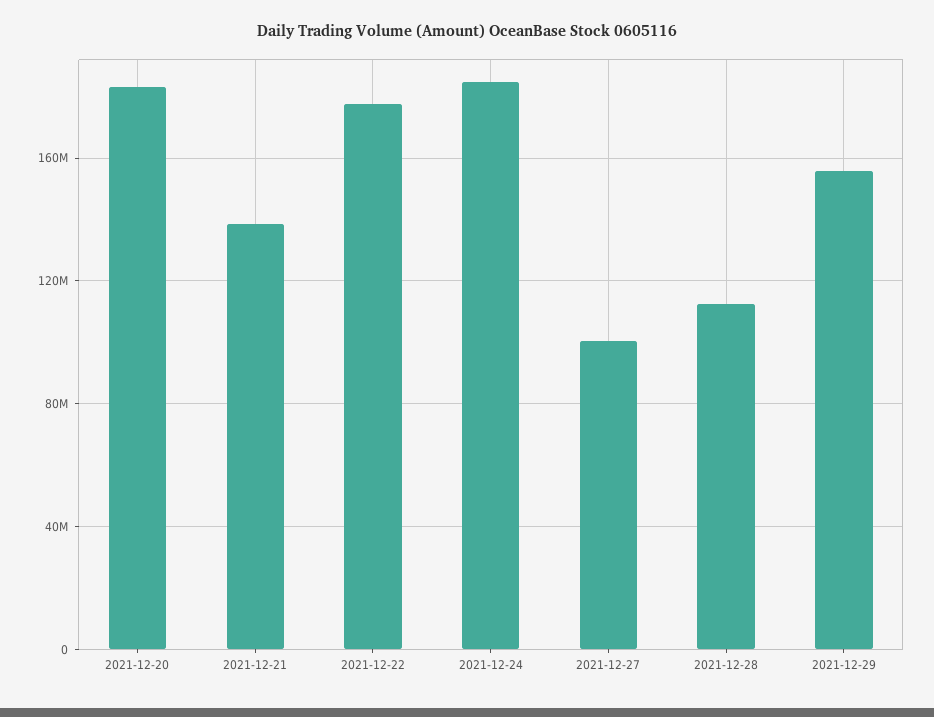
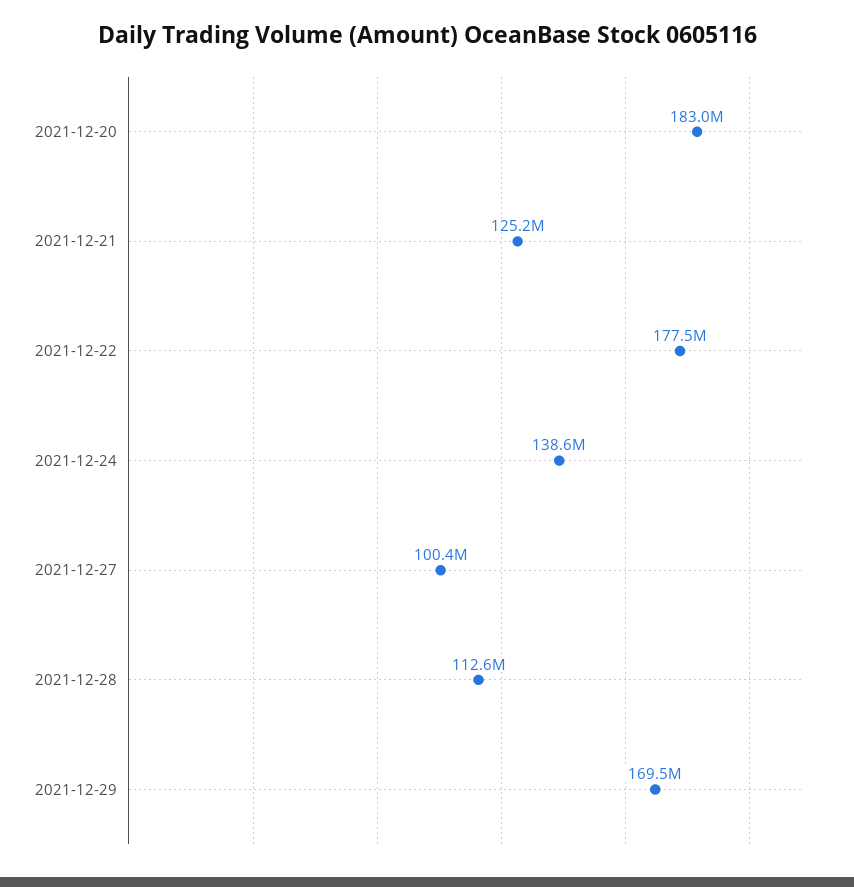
  {
    "2021-12-20": 183000000,
-   "2021-12-21": 140000000,
+   "2021-12-21": 125200000,
    "2021-12-22": 177500000,
-   "2021-12-24": 185000000,
+   "2021-12-24": 138600000,
    "2021-12-27": 100400000,
    "2021-12-28": 112600000,
-   "2021-12-29": 155000000
+   "2021-12-29": 169500000
  }

